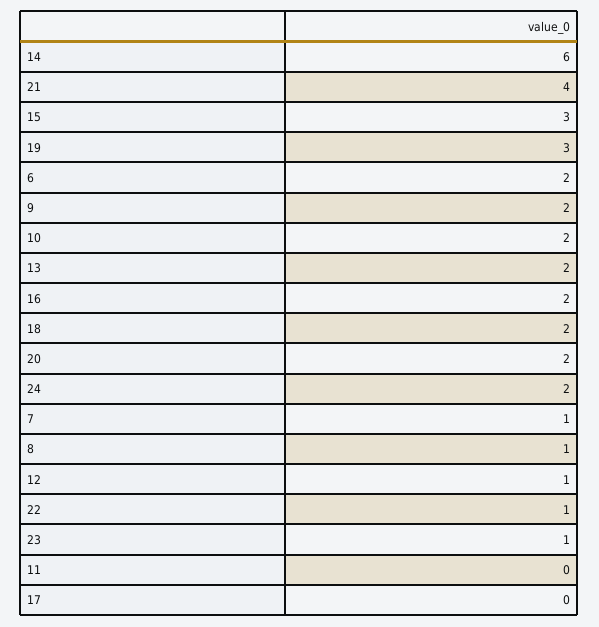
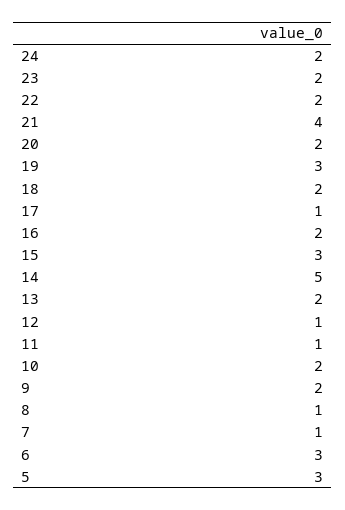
  {
-   "14": 6,
+   "14": 5,
    "21": 4,
    "15": 3,
    "19": 3,
-   "6": 2,
+   "6": 3,
    "9": 2,
    "10": 2,
    "13": 2,
    "16": 2,
    "18": 2,
    "20": 2,
    "24": 2,
    "7": 1,
    "8": 1,
    "12": 1,
-   "22": 1,
+   "22": 2,
-   "23": 1,
+   "23": 2,
-   "11": 0,
+   "11": 1,
-   "17": 0
+   "17": 1,
+   "5": 3
  }

